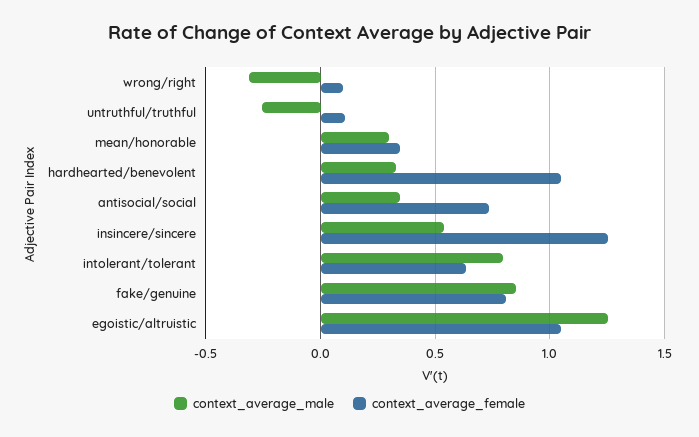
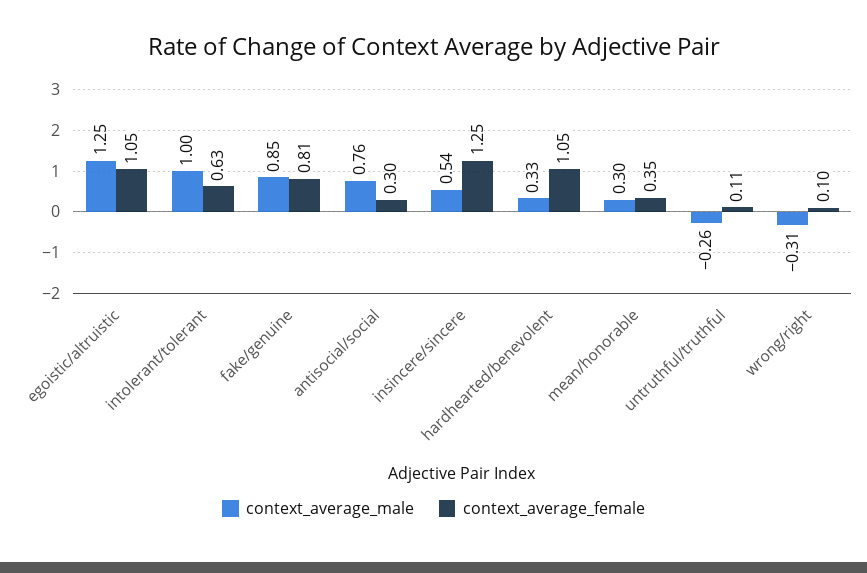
  {
    "context_average_male": {
      "wrong/right": -0.31,
      "untruthful/truthful": -0.26,
      "mean/honorable": 0.3,
      "hardhearted/benevolent": 0.33,
-     "antisocial/social": 0.35,
+     "antisocial/social": 0.76,
      "insincere/sincere": 0.54,
-     "intolerant/tolerant": 0.8,
+     "intolerant/tolerant": 1,
      "fake/genuine": 0.85,
      "egoistic/altruistic": 1.25
    },
    "context_average_female": {
      "wrong/right": 0.1,
      "untruthful/truthful": 0.11,
      "mean/honorable": 0.35,
      "hardhearted/benevolent": 1.05,
-     "antisocial/social": 0.75,
+     "antisocial/social": 0.3,
      "insincere/sincere": 1.25,
      "intolerant/tolerant": 0.63,
      "fake/genuine": 0.81,
      "egoistic/altruistic": 1.05
    }
  }

